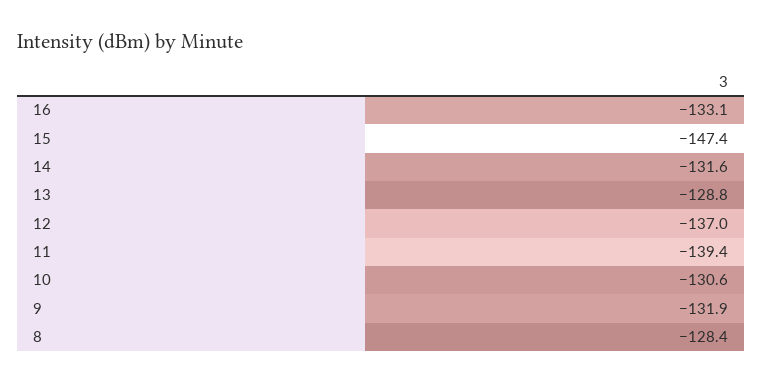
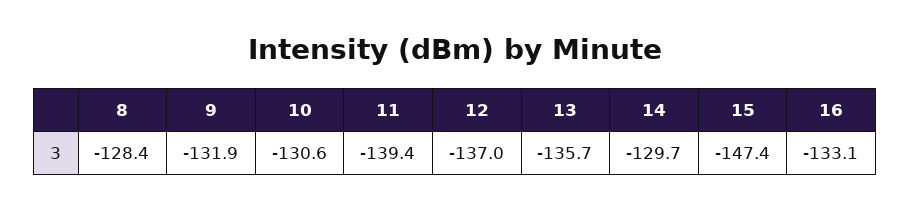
  {
    "16": -133.1,
    "15": -147.4,
-   "14": -131.6,
+   "14": -129.7,
-   "13": -128.8,
+   "13": -135.7,
    "12": -137,
    "11": -139.4,
    "10": -130.6,
    "9": -131.9,
    "8": -128.4
  }

